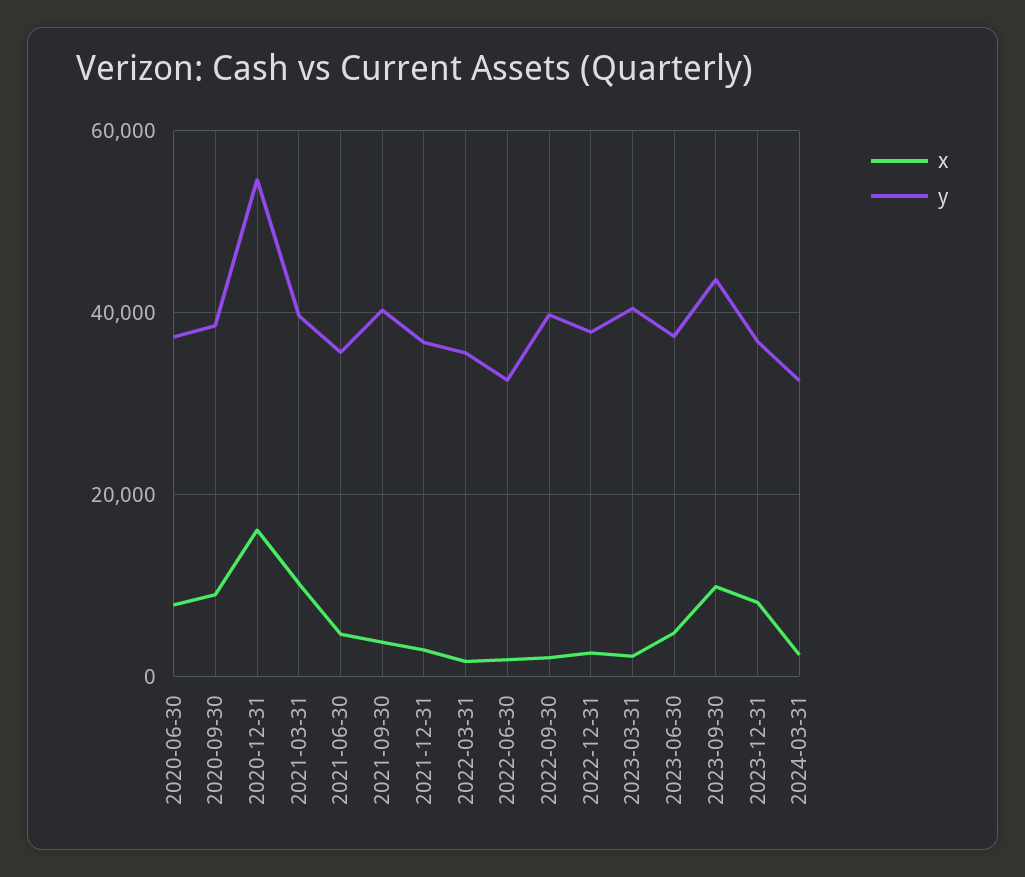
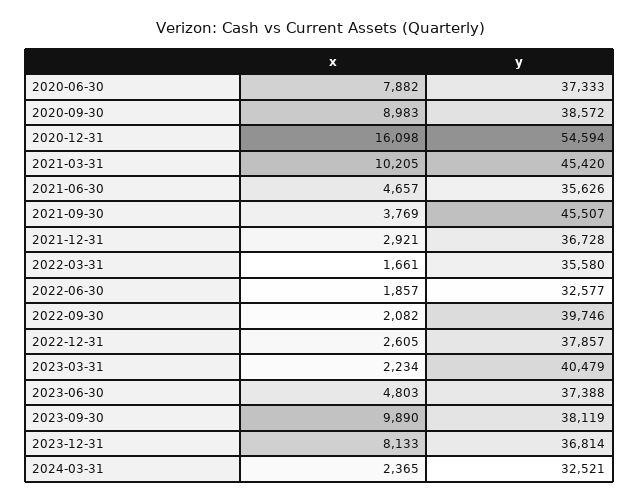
  {
    "x": {
      "2020-06-30": 7882,
      "2020-09-30": 8983,
      "2020-12-31": 16098,
      "2021-03-31": 10205,
      "2021-06-30": 4657,
      "2021-09-30": 3769,
      "2021-12-31": 2921,
      "2022-03-31": 1661,
      "2022-06-30": 1857,
      "2022-09-30": 2082,
      "2022-12-31": 2605,
      "2023-03-31": 2234,
      "2023-06-30": 4803,
      "2023-09-30": 9890,
      "2023-12-31": 8133,
      "2024-03-31": 2365
    },
    "y": {
      "2020-06-30": 37333,
      "2020-09-30": 38572,
      "2020-12-31": 54594,
-     "2021-03-31": 40000,
+     "2021-03-31": 45420,
      "2021-06-30": 35626,
-     "2021-09-30": 40000,
+     "2021-09-30": 45507,
      "2021-12-31": 36728,
      "2022-03-31": 35580,
      "2022-06-30": 32577,
      "2022-09-30": 39746,
      "2022-12-31": 37857,
      "2023-03-31": 40479,
      "2023-06-30": 37388,
-     "2023-09-30": 44000,
+     "2023-09-30": 38119,
      "2023-12-31": 36814,
      "2024-03-31": 32521
    }
  }

